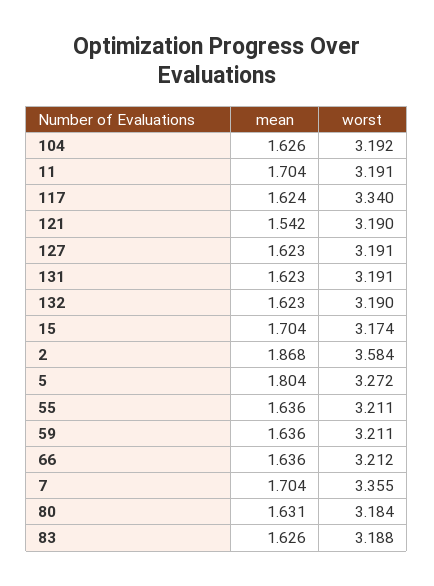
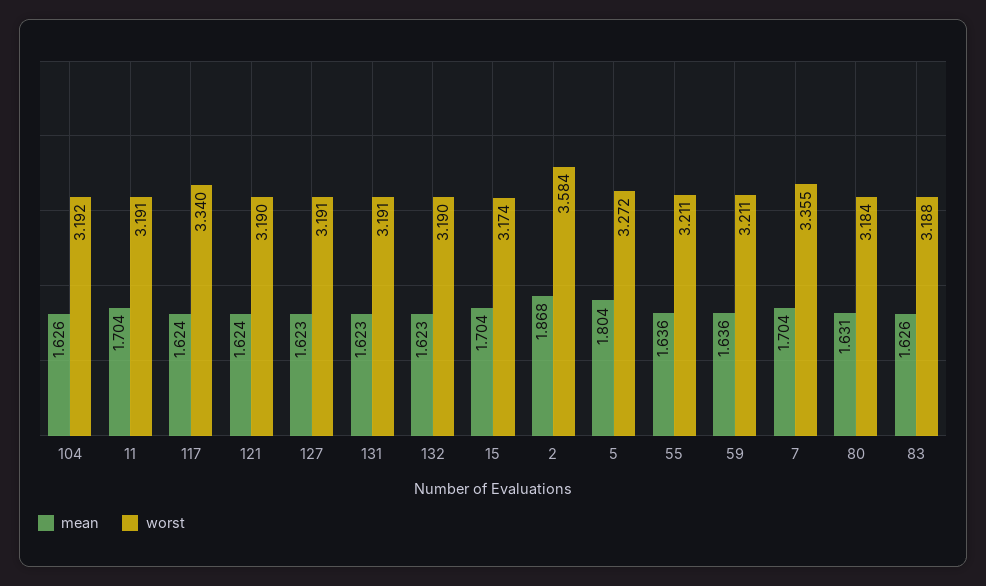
  {
    "mean": {
      "104": 1.626,
      "11": 1.704,
      "117": 1.624,
-     "121": 1.542,
+     "121": 1.624,
      "127": 1.623,
      "131": 1.623,
      "132": 1.623,
      "15": 1.704,
      "2": 1.868,
      "5": 1.804,
      "55": 1.636,
      "59": 1.636,
-     "66": 1.636,
      "7": 1.704,
      "80": 1.631,
      "83": 1.626
    },
    "worst": {
      "104": 3.192,
      "11": 3.191,
      "117": 3.34,
      "121": 3.19,
      "127": 3.191,
      "131": 3.191,
      "132": 3.19,
      "15": 3.174,
      "2": 3.584,
      "5": 3.272,
      "55": 3.211,
      "59": 3.211,
-     "66": 3.212,
      "7": 3.355,
      "80": 3.184,
      "83": 3.188
    }
  }

